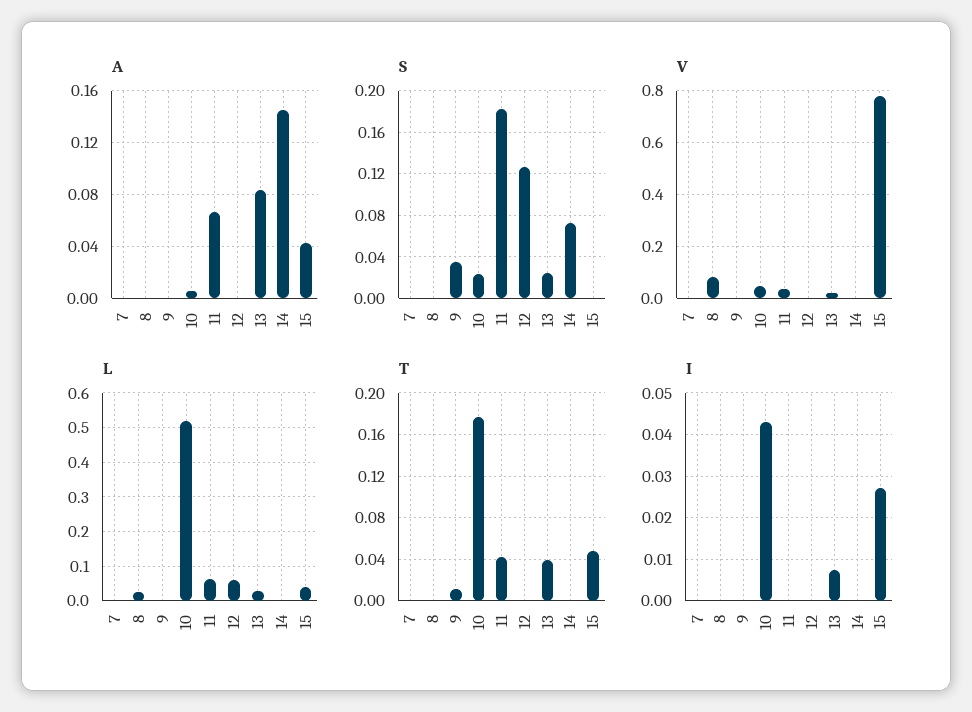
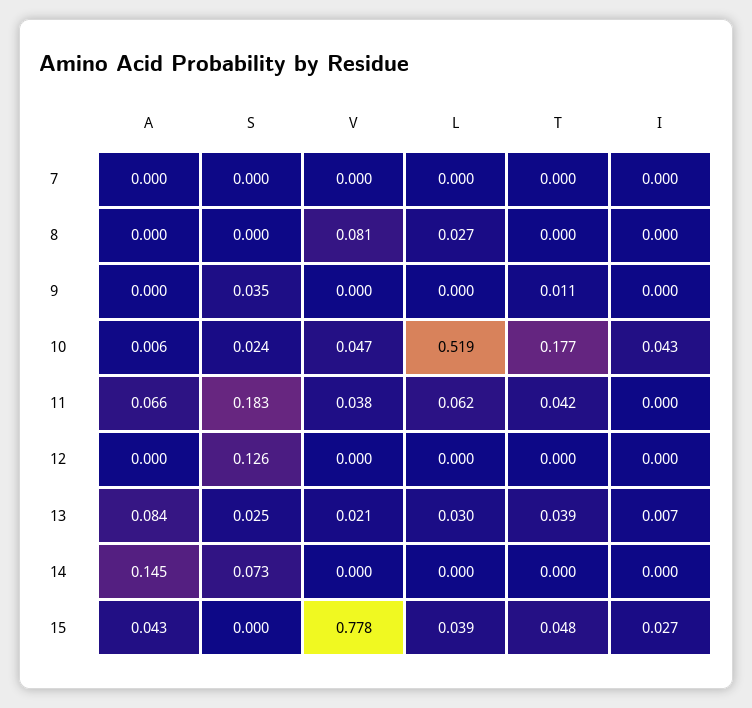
  {
    "A": {
      "7": 0,
      "8": 0,
      "9": 0,
      "10": 0.006,
      "11": 0.066,
      "12": 0,
      "13": 0.084,
      "14": 0.145,
      "15": 0.043
    },
    "S": {
      "7": 0,
      "8": 0,
      "9": 0.035,
      "10": 0.024,
      "11": 0.183,
      "12": 0.126,
      "13": 0.025,
      "14": 0.073,
      "15": 0
    },
    "V": {
      "7": 0,
      "8": 0.081,
      "9": 0,
      "10": 0.047,
      "11": 0.038,
      "12": 0,
      "13": 0.021,
      "14": 0,
      "15": 0.778
    },
    "L": {
      "7": 0,
      "8": 0.027,
      "9": 0,
      "10": 0.519,
      "11": 0.062,
-     "12": 0.06,
+     "12": 0,
      "13": 0.03,
      "14": 0,
      "15": 0.039
    },
    "T": {
      "7": 0,
      "8": 0,
      "9": 0.011,
      "10": 0.177,
      "11": 0.042,
      "12": 0,
      "13": 0.039,
      "14": 0,
      "15": 0.048
    },
    "I": {
      "7": 0,
      "8": 0,
      "9": 0,
      "10": 0.043,
      "11": 0,
      "12": 0,
      "13": 0.007,
      "14": 0,
      "15": 0.027
    }
  }

